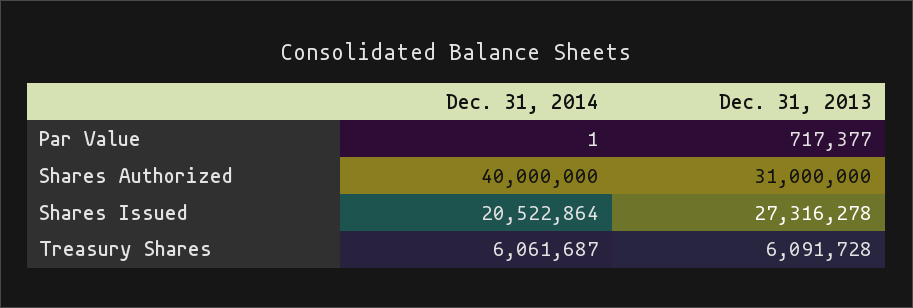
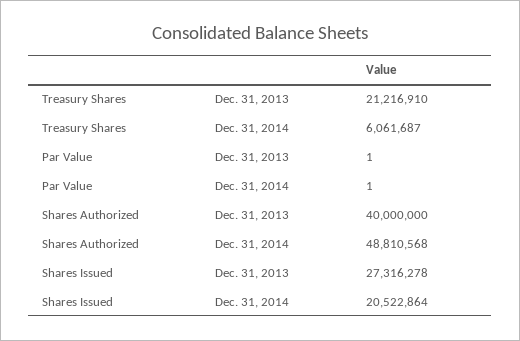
  {
    "Dec. 31, 2014": {
      "Par Value": 1,
-     "Shares Authorized": 40000000,
+     "Shares Authorized": 48810568,
      "Shares Issued": 20522864,
      "Treasury Shares": 6061687
    },
    "Dec. 31, 2013": {
-     "Par Value": 717377,
+     "Par Value": 1,
-     "Shares Authorized": 31000000,
+     "Shares Authorized": 40000000,
      "Shares Issued": 27316278,
-     "Treasury Shares": 6091728
+     "Treasury Shares": 21216910
    }
  }

